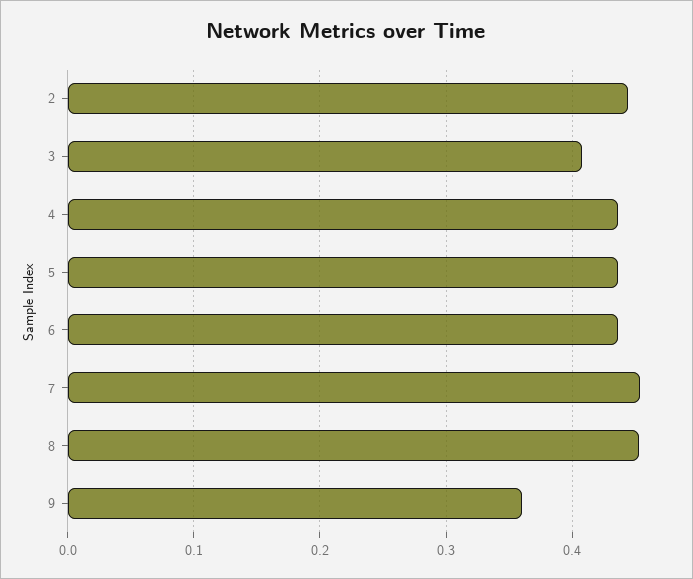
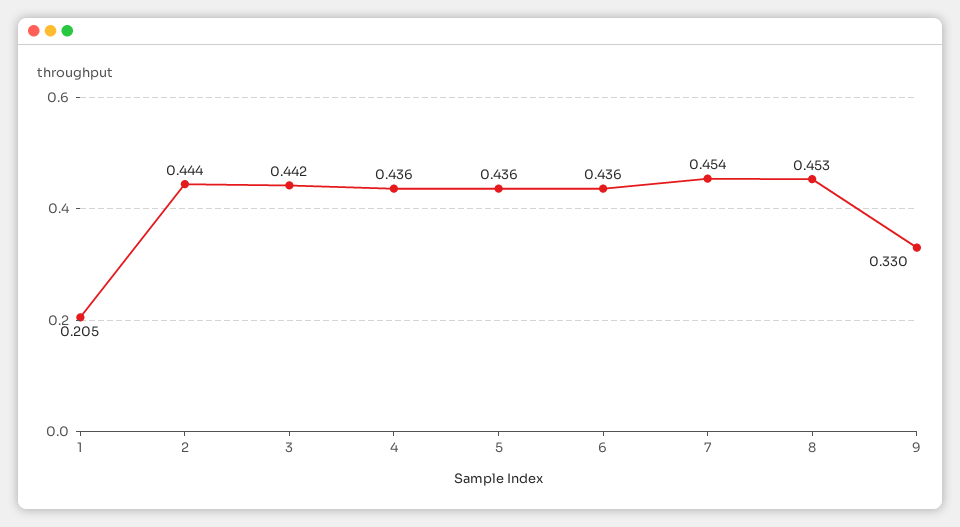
  {
    "2": 0.444,
-   "3": 0.41,
+   "3": 0.442,
    "4": 0.436,
    "5": 0.436,
    "6": 0.436,
    "7": 0.454,
    "8": 0.453,
-   "9": 0.36
+   "9": 0.33,
+   "1": 0.205
  }

